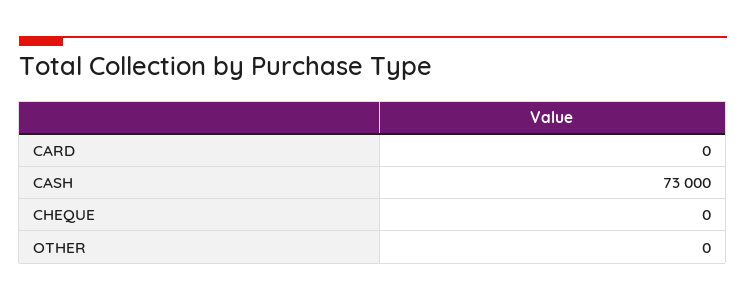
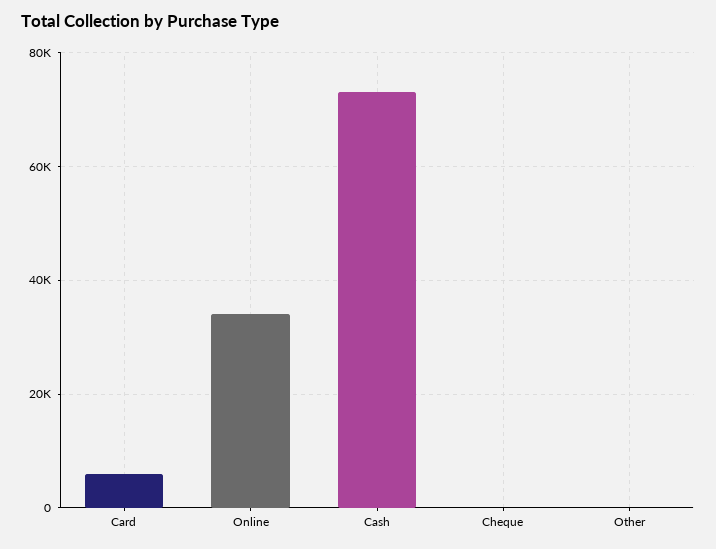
  {
-   "CARD": 0,
+   "CARD": 6000,
    "CASH": 73000,
    "CHEQUE": 0,
-   "OTHER": 0
+   "OTHER": 0,
+   "Online": 34000
  }

